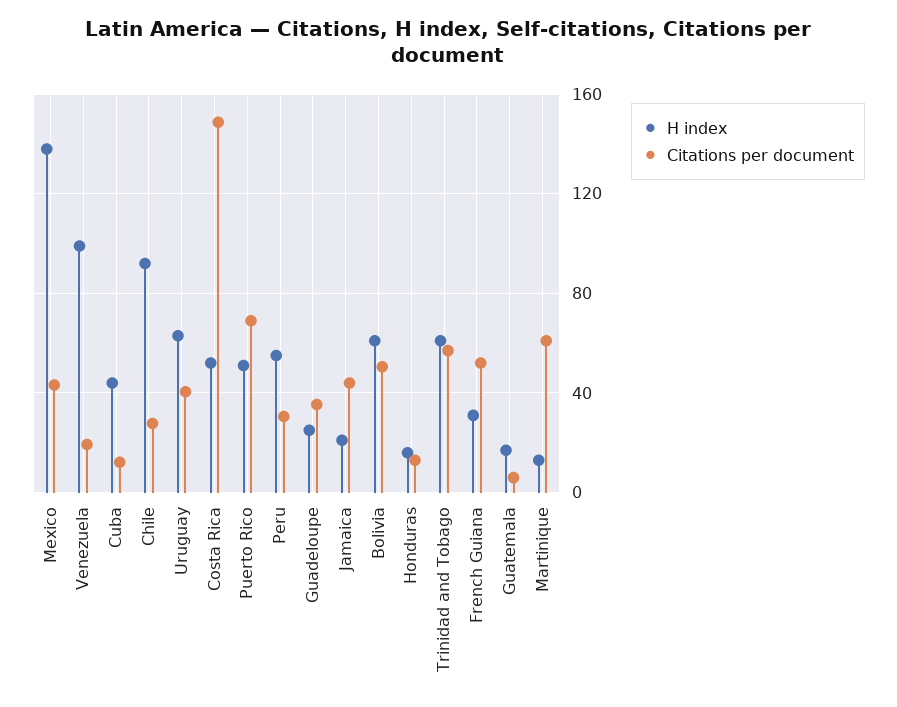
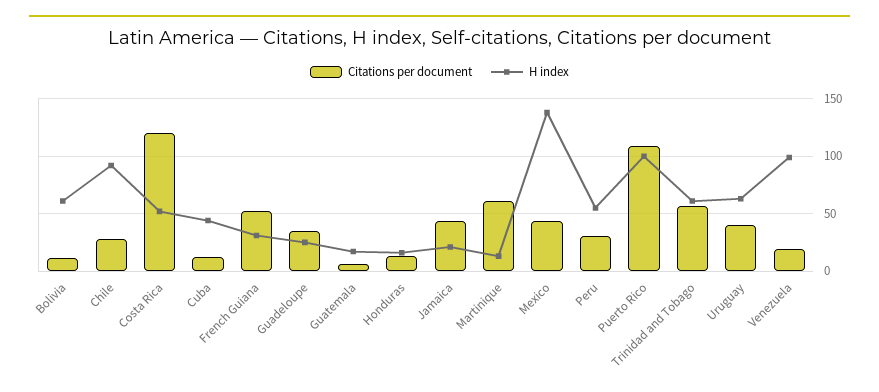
  {
    "H index": {
      "Mexico": 140,
      "Venezuela": 100,
      "Cuba": 45,
      "Chile": 90,
      "Uruguay": 65,
      "Costa Rica": 50,
-     "Puerto Rico": 50,
+     "Puerto Rico": 100,
      "Peru": 55,
      "Guadeloupe": 25,
      "Jamaica": 20,
      "Bolivia": 60,
      "Honduras": 15,
      "Trinidad and Tobago": 60,
      "French Guiana": 30,
      "Guatemala": 15,
      "Martinique": 15
    },
    "Citations per document": {
      "Mexico": 45,
      "Venezuela": 20,
      "Cuba": 10,
      "Chile": 30,
      "Uruguay": 40,
-     "Costa Rica": 150,
+     "Costa Rica": 120,
-     "Puerto Rico": 70,
+     "Puerto Rico": 110,
      "Peru": 30,
      "Guadeloupe": 35,
      "Jamaica": 45,
-     "Bolivia": 50,
+     "Bolivia": 10,
      "Honduras": 15,
      "Trinidad and Tobago": 55,
      "French Guiana": 50,
      "Guatemala": 5,
      "Martinique": 60
    }
  }

